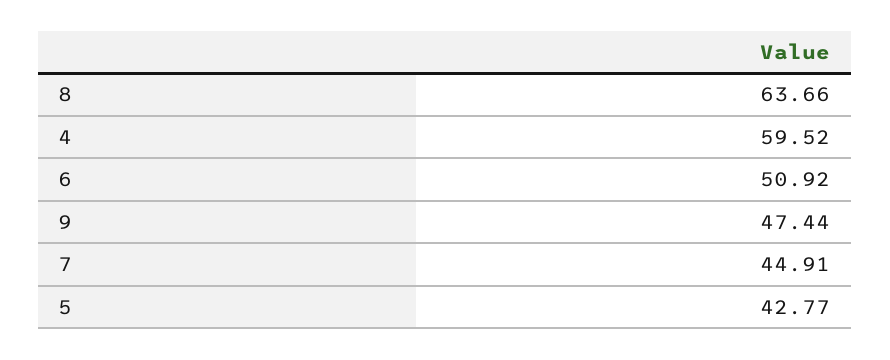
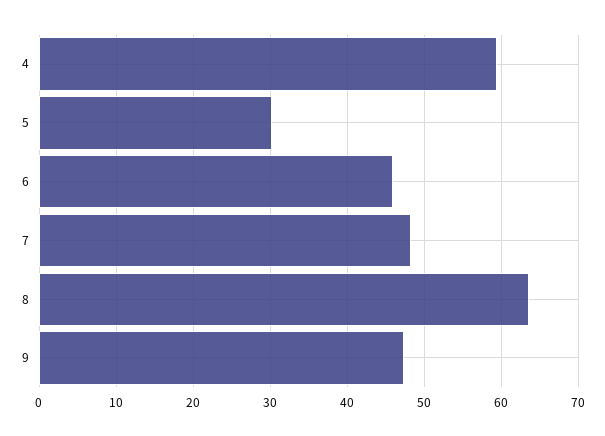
  {
    "8": 63.66,
    "4": 59.52,
-   "6": 50.92,
+   "6": 46,
    "9": 47.44,
-   "7": 44.91,
+   "7": 48,
-   "5": 42.77
+   "5": 30
  }

